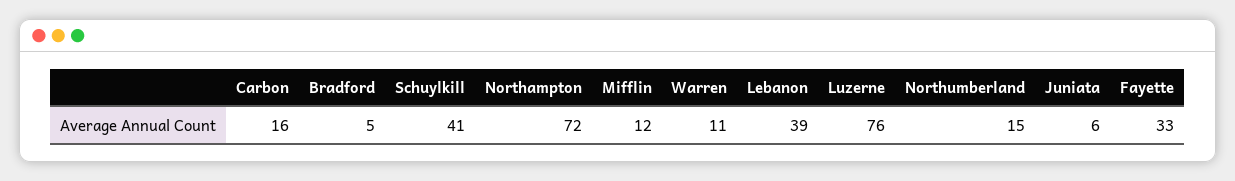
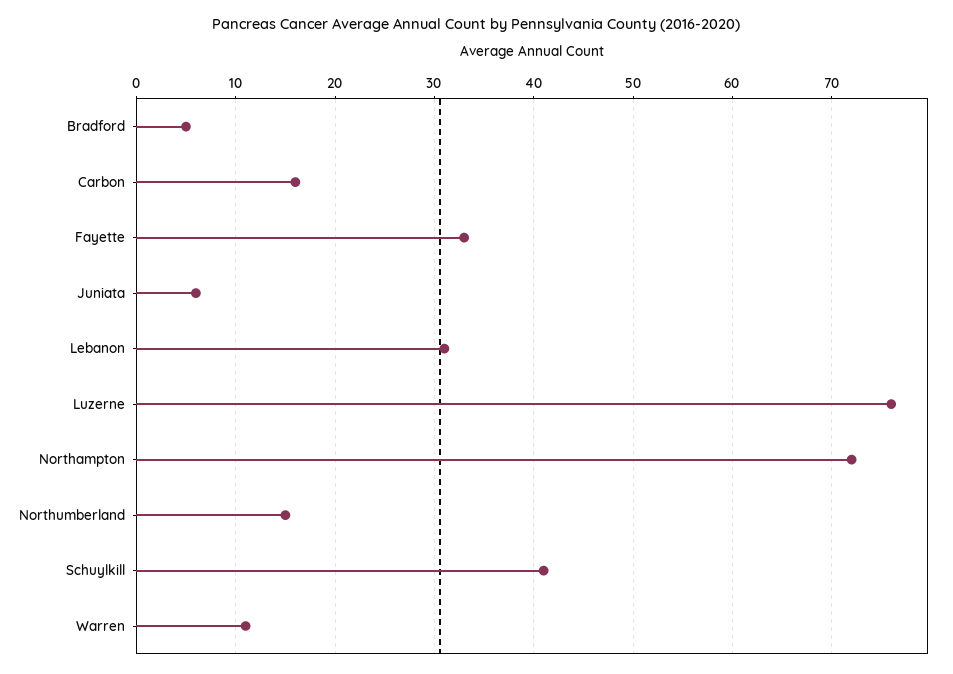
  {
    "Carbon": 16,
    "Bradford": 5,
    "Schuylkill": 41,
    "Northampton": 72,
-   "Mifflin": 12,
    "Warren": 11,
-   "Lebanon": 39,
+   "Lebanon": 31,
    "Luzerne": 76,
    "Northumberland": 15,
    "Juniata": 6,
    "Fayette": 33
  }

